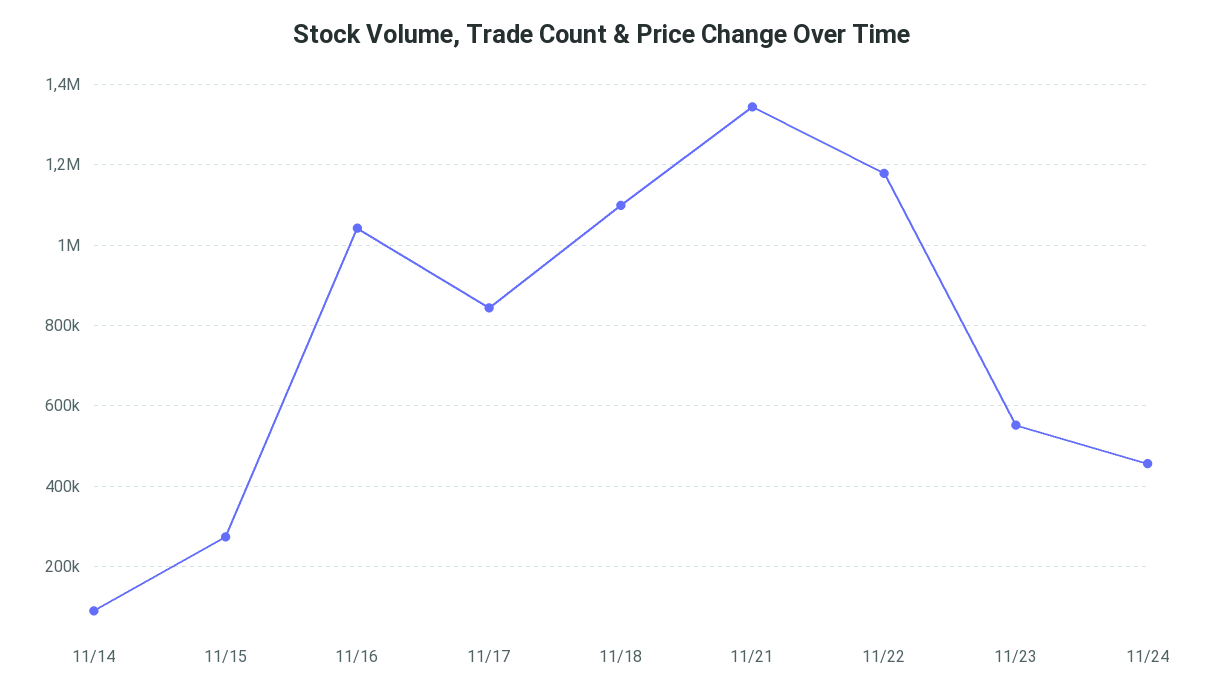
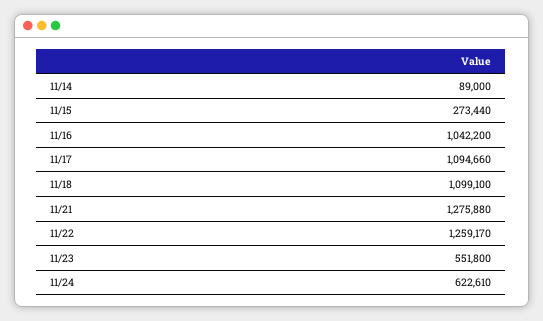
  {
    "11/14": 89000,
    "11/15": 273440,
    "11/16": 1042200,
-   "11/17": 840000,
+   "11/17": 1094660,
    "11/18": 1099100,
-   "11/21": 1340000,
+   "11/21": 1275880,
-   "11/22": 1180000,
+   "11/22": 1259170,
    "11/23": 551800,
-   "11/24": 460000
+   "11/24": 622610
  }

